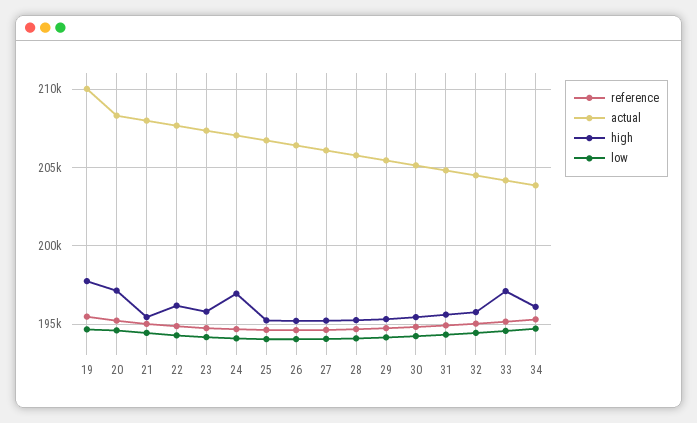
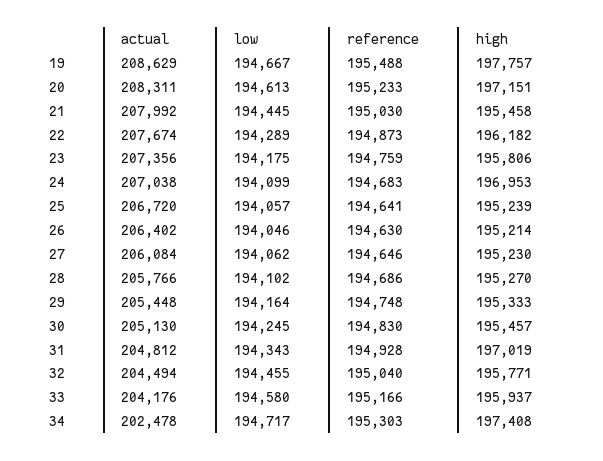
  {
    "reference": {
      "19": 195488,
      "20": 195233,
      "21": 195030,
      "22": 194873,
      "23": 194759,
      "24": 194683,
      "25": 194641,
      "26": 194630,
      "27": 194646,
      "28": 194686,
      "29": 194748,
      "30": 194830,
      "31": 194928,
      "32": 195040,
      "33": 195166,
      "34": 195303
    },
    "actual": {
-     "19": 210000,
+     "19": 208629,
      "20": 208311,
      "21": 207992,
      "22": 207674,
      "23": 207356,
      "24": 207038,
      "25": 206720,
      "26": 206402,
      "27": 206084,
      "28": 205766,
      "29": 205448,
      "30": 205130,
      "31": 204812,
      "32": 204494,
      "33": 204176,
-     "34": 204000
+     "34": 202478
    },
    "high": {
      "19": 197757,
      "20": 197151,
      "21": 195458,
      "22": 196182,
      "23": 195806,
      "24": 196953,
      "25": 195239,
      "26": 195214,
      "27": 195230,
      "28": 195270,
      "29": 195333,
      "30": 195457,
-     "31": 195500,
+     "31": 197019,
      "32": 195771,
-     "33": 197000,
+     "33": 195937,
-     "34": 196000
+     "34": 197408
    },
    "low": {
      "19": 194667,
      "20": 194613,
      "21": 194445,
      "22": 194289,
      "23": 194175,
      "24": 194099,
      "25": 194057,
      "26": 194046,
      "27": 194062,
      "28": 194102,
      "29": 194164,
      "30": 194245,
      "31": 194343,
      "32": 194455,
      "33": 194580,
      "34": 194717
    }
  }

